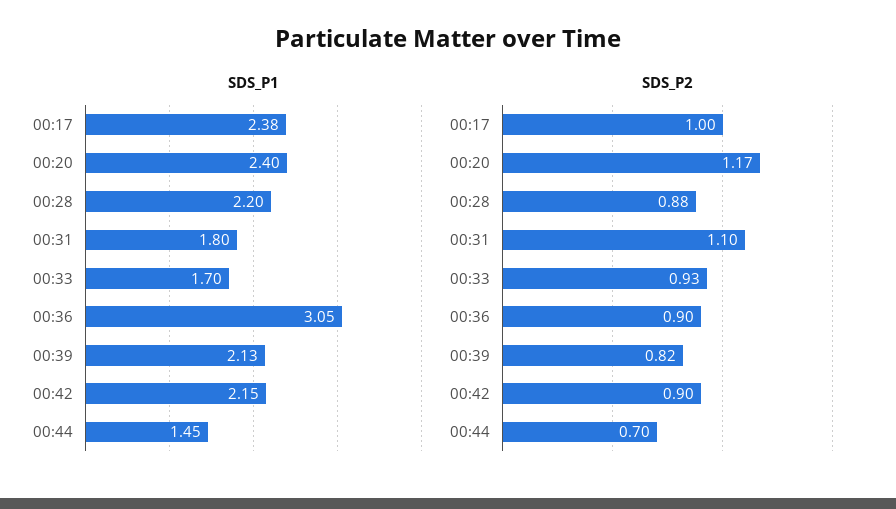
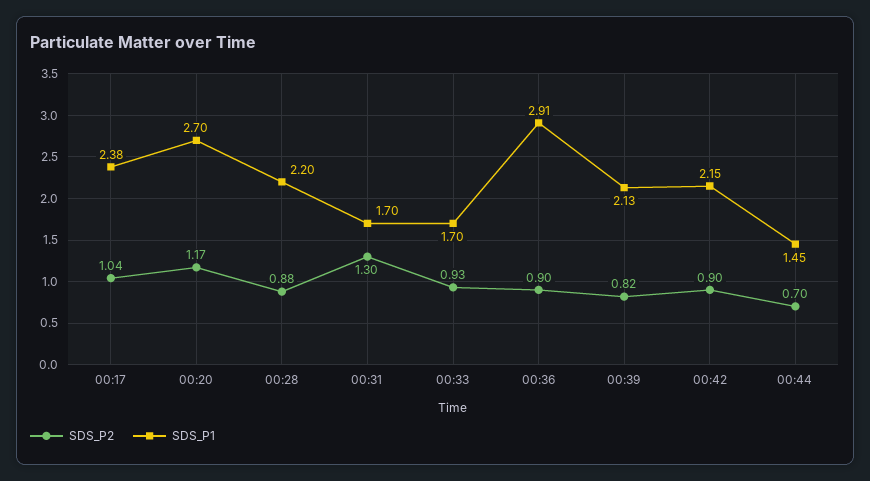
  {
    "SDS_P1": {
      "00:17": 2.38,
-     "00:20": 2.4,
+     "00:20": 2.7,
      "00:28": 2.2,
-     "00:31": 1.8,
+     "00:31": 1.7,
      "00:33": 1.7,
-     "00:36": 3.05,
+     "00:36": 2.91,
      "00:39": 2.13,
      "00:42": 2.15,
      "00:44": 1.45
    },
    "SDS_P2": {
-     "00:17": 1,
+     "00:17": 1.04,
      "00:20": 1.17,
      "00:28": 0.88,
-     "00:31": 1.1,
+     "00:31": 1.3,
      "00:33": 0.93,
      "00:36": 0.9,
      "00:39": 0.82,
      "00:42": 0.9,
      "00:44": 0.7
    }
  }

